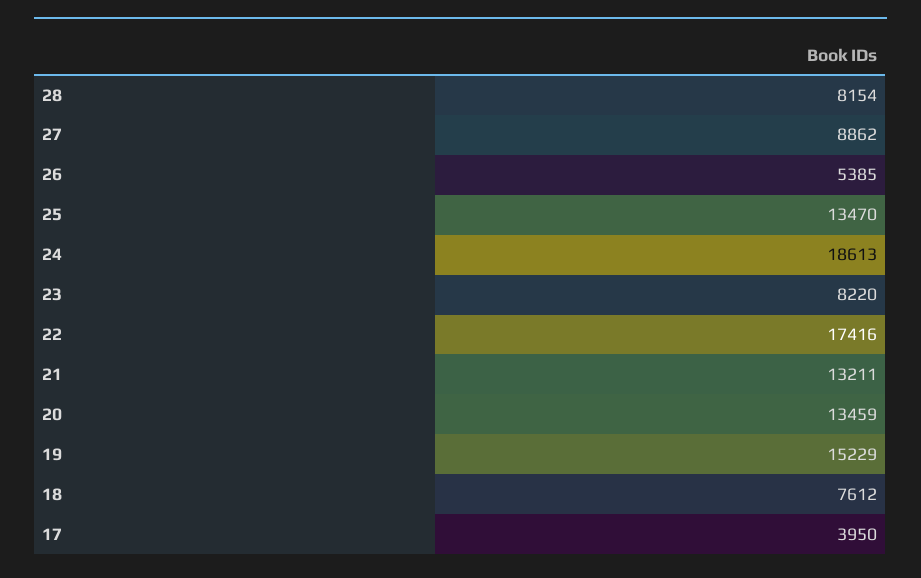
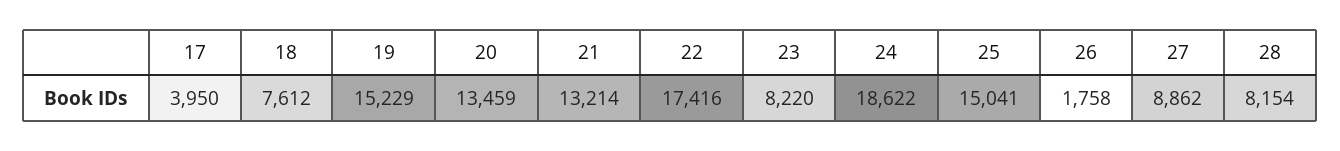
  {
    "28": 8154,
    "27": 8862,
-   "26": 5385,
+   "26": 1758,
-   "25": 13470,
+   "25": 15041,
-   "24": 18613,
+   "24": 18622,
    "23": 8220,
    "22": 17416,
-   "21": 13211,
+   "21": 13214,
    "20": 13459,
    "19": 15229,
    "18": 7612,
    "17": 3950
  }

